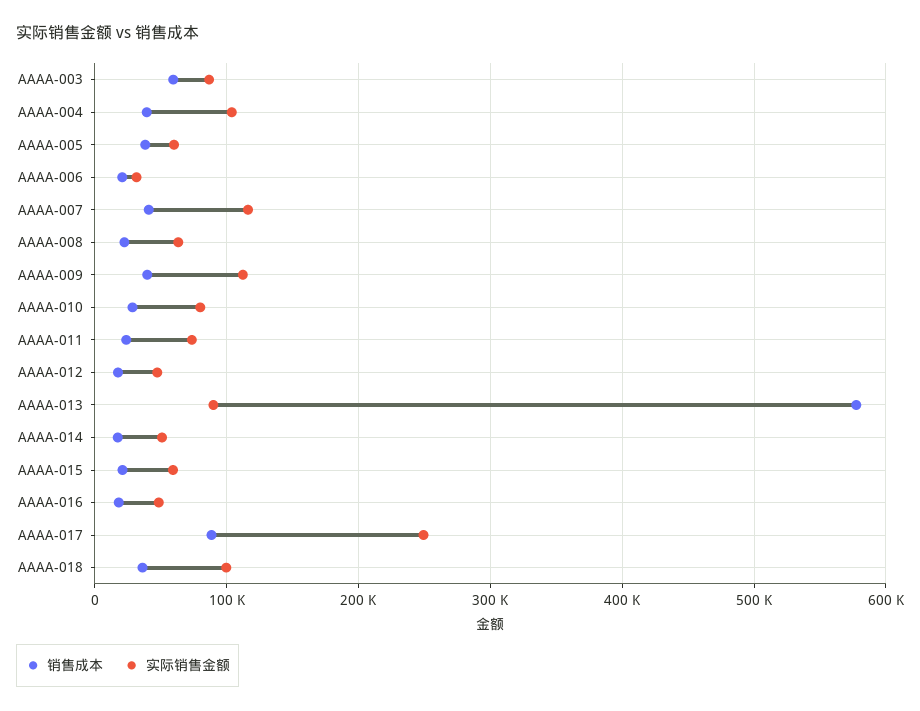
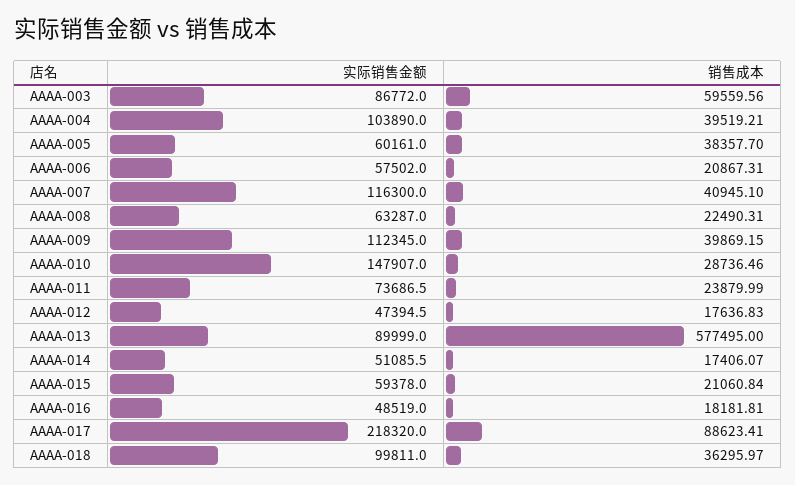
  {
    "销售成本": {
      "AAAA-003": 59559.56,
      "AAAA-004": 39519.21,
      "AAAA-005": 38357.7,
      "AAAA-006": 20867.31,
      "AAAA-007": 40945.1,
      "AAAA-008": 22490.31,
      "AAAA-009": 39869.15,
      "AAAA-010": 28736.46,
      "AAAA-011": 23879.99,
      "AAAA-012": 17636.83,
      "AAAA-013": 577495,
      "AAAA-014": 17406.07,
      "AAAA-015": 21060.84,
      "AAAA-016": 18181.81,
      "AAAA-017": 88623.41,
      "AAAA-018": 36295.97
    },
    "实际销售金额": {
      "AAAA-003": 86772,
      "AAAA-004": 103890,
      "AAAA-005": 60161,
-     "AAAA-006": 30000,
+     "AAAA-006": 57502,
      "AAAA-007": 116300,
      "AAAA-008": 63287,
      "AAAA-009": 112345,
-     "AAAA-010": 80000,
+     "AAAA-010": 147907,
      "AAAA-011": 73686.5,
      "AAAA-012": 47394.5,
      "AAAA-013": 89999,
      "AAAA-014": 51085.5,
      "AAAA-015": 59378,
      "AAAA-016": 48519,
-     "AAAA-017": 250000,
+     "AAAA-017": 218320,
      "AAAA-018": 99811
    }
  }

